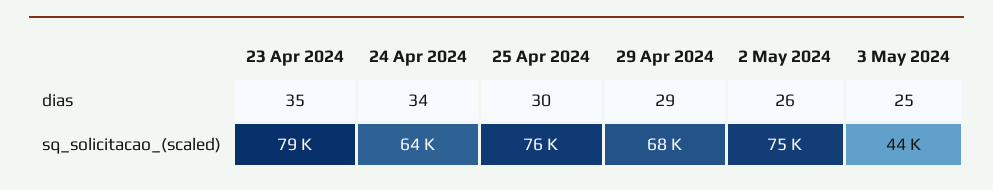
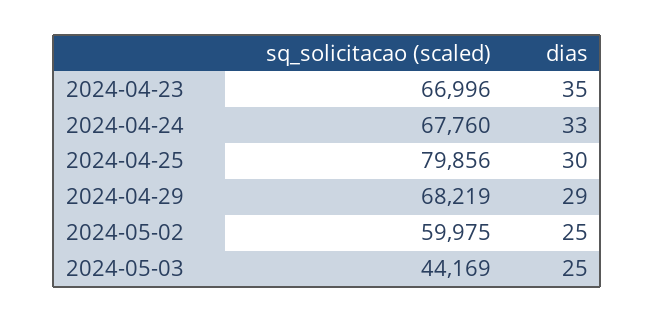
  {
    "23 Apr 2024": {
      "dias": 35,
-     "sq_solicitacao_(scaled)": 79000
+     "sq_solicitacao_(scaled)": 66996
    },
    "24 Apr 2024": {
-     "dias": 34,
+     "dias": 33,
-     "sq_solicitacao_(scaled)": 64000
+     "sq_solicitacao_(scaled)": 67760
    },
    "25 Apr 2024": {
      "dias": 30,
-     "sq_solicitacao_(scaled)": 76000
+     "sq_solicitacao_(scaled)": 79856
    },
    "29 Apr 2024": {
      "dias": 29,
      "sq_solicitacao_(scaled)": 68219
    },
    "2 May 2024": {
-     "dias": 26,
+     "dias": 25,
-     "sq_solicitacao_(scaled)": 75000
+     "sq_solicitacao_(scaled)": 59975
    },
    "3 May 2024": {
      "dias": 25,
      "sq_solicitacao_(scaled)": 44169
    }
  }

